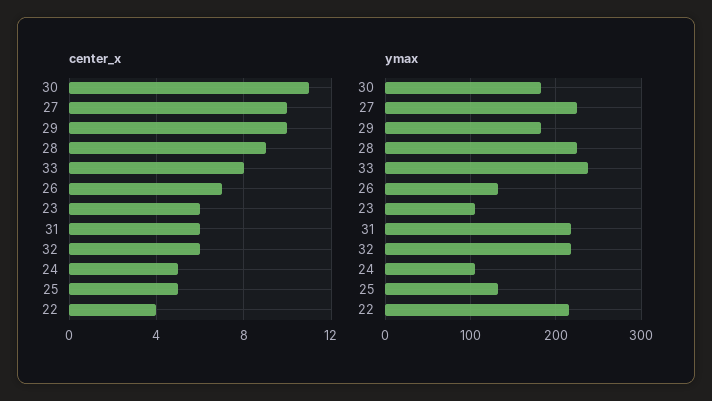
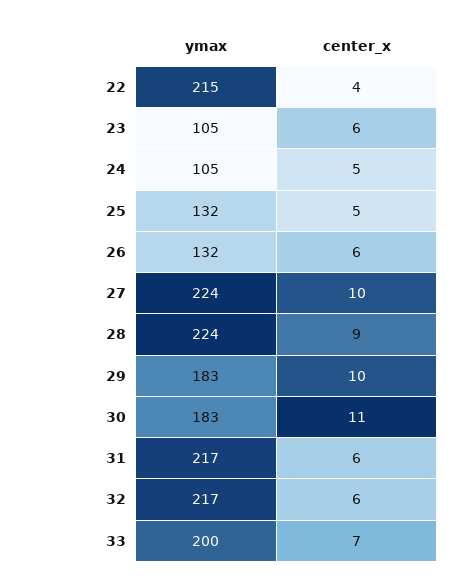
  {
    "center_x": {
      "30": 11,
      "27": 10,
      "29": 10,
      "28": 9,
-     "33": 8,
+     "33": 7,
-     "26": 7,
+     "26": 6,
      "23": 6,
      "31": 6,
      "32": 6,
      "24": 5,
      "25": 5,
      "22": 4
    },
    "ymax": {
      "30": 183,
      "27": 224,
      "29": 183,
      "28": 224,
-     "33": 240,
+     "33": 200,
      "26": 132,
      "23": 105,
      "31": 217,
      "32": 217,
      "24": 105,
      "25": 132,
      "22": 215
    }
  }

